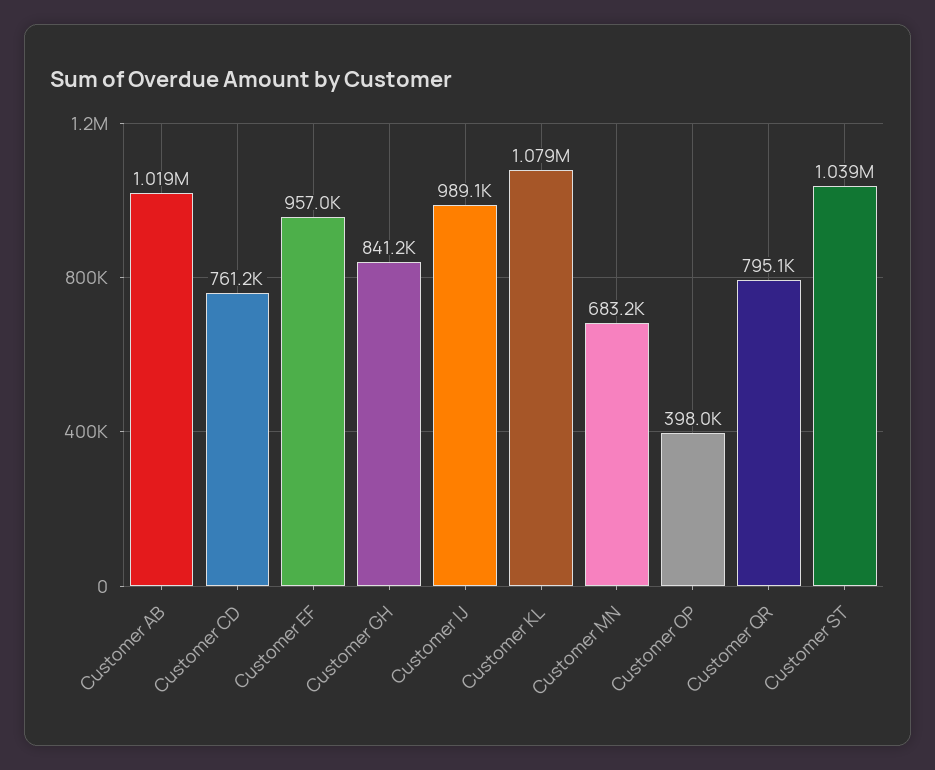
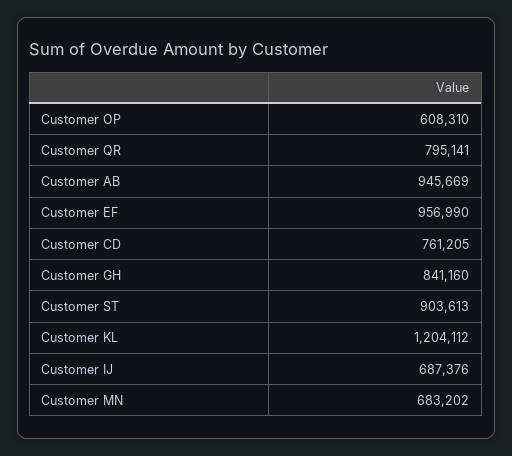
  {
-   "Customer AB": 1019000,
+   "Customer AB": 945669,
    "Customer CD": 761205,
    "Customer EF": 956990,
    "Customer GH": 841160,
-   "Customer IJ": 989100,
+   "Customer IJ": 687376,
-   "Customer KL": 1079000,
+   "Customer KL": 1204112,
    "Customer MN": 683202,
-   "Customer OP": 398000,
+   "Customer OP": 608310,
    "Customer QR": 795141,
-   "Customer ST": 1039000
+   "Customer ST": 903613
  }

